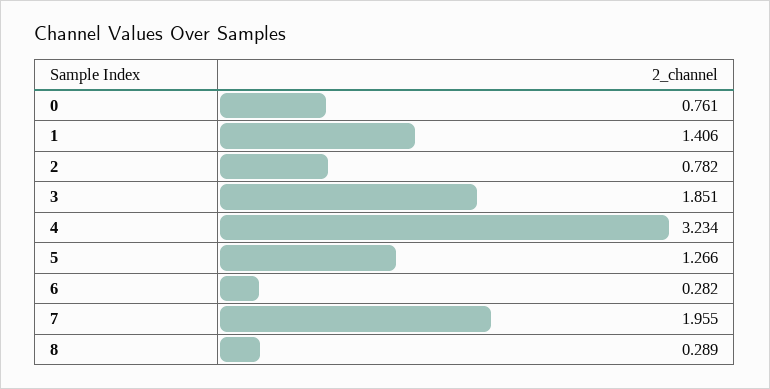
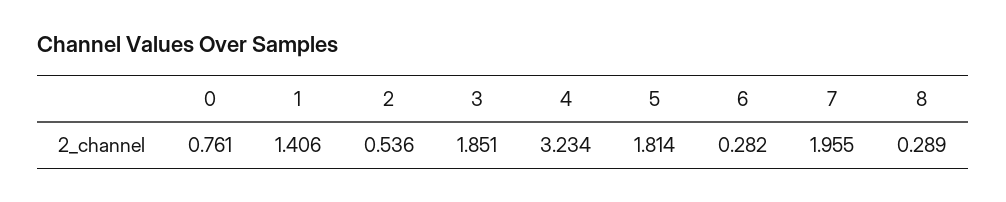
  {
    "0": 0.761,
    "1": 1.406,
-   "2": 0.782,
+   "2": 0.536,
    "3": 1.851,
    "4": 3.234,
-   "5": 1.266,
+   "5": 1.814,
    "6": 0.282,
    "7": 1.955,
    "8": 0.289
  }

